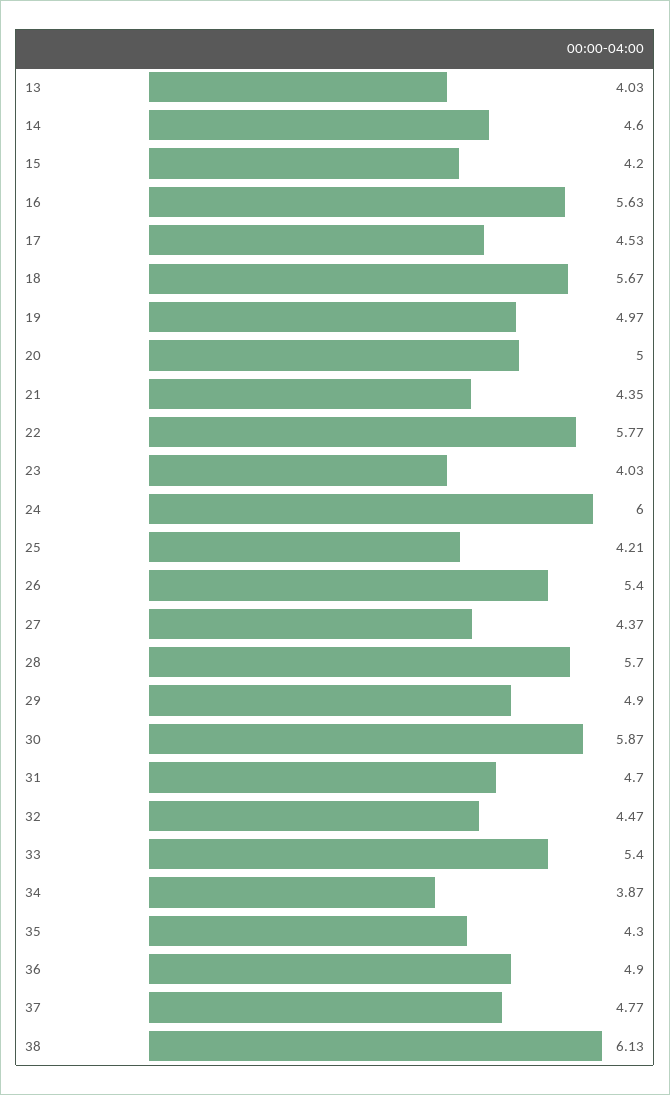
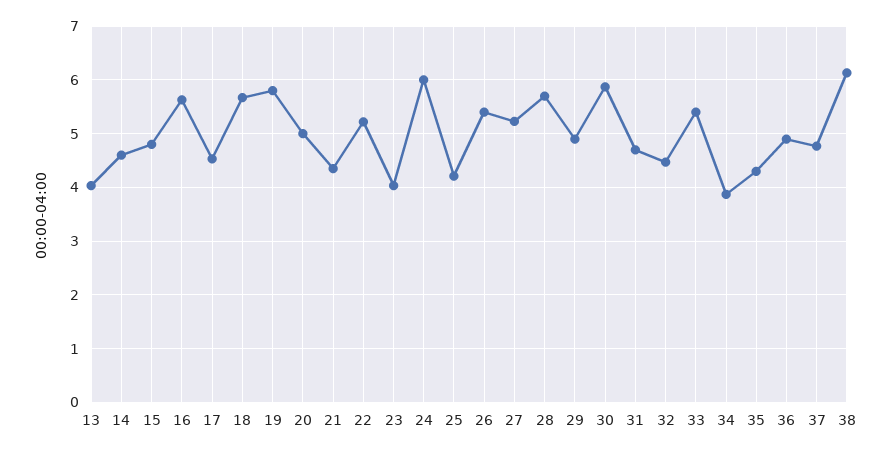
  {
    "13": 4.03,
    "14": 4.6,
-   "15": 4.2,
+   "15": 4.8,
    "16": 5.63,
    "17": 4.53,
    "18": 5.67,
-   "19": 4.97,
+   "19": 5.8,
    "20": 5,
    "21": 4.35,
-   "22": 5.77,
+   "22": 5.2,
    "23": 4.03,
    "24": 6,
    "25": 4.21,
    "26": 5.4,
-   "27": 4.37,
+   "27": 5.2,
    "28": 5.7,
    "29": 4.9,
    "30": 5.87,
    "31": 4.7,
    "32": 4.47,
    "33": 5.4,
    "34": 3.87,
    "35": 4.3,
    "36": 4.9,
    "37": 4.77,
    "38": 6.13
  }

